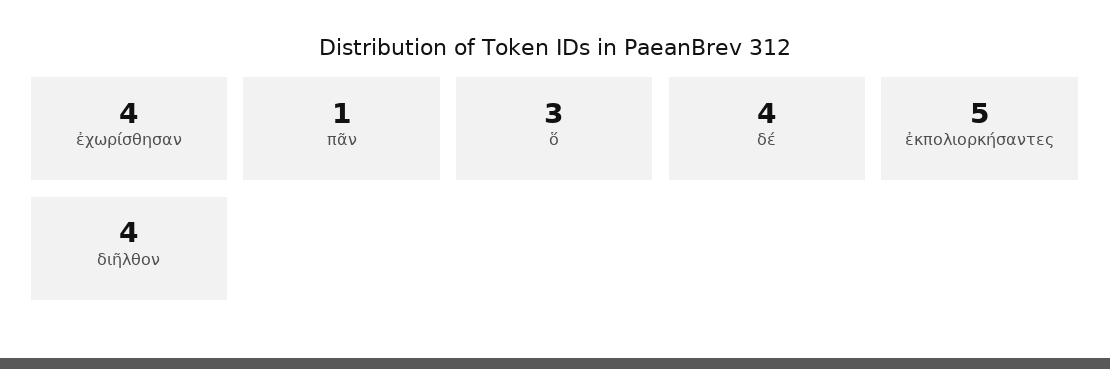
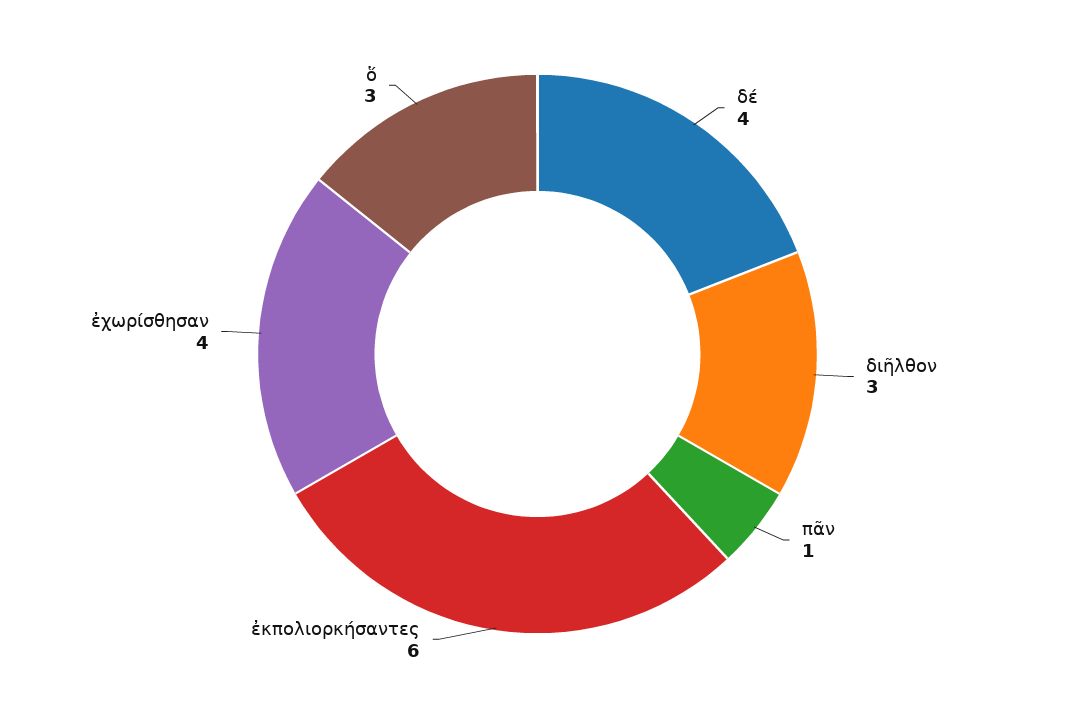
  {
    "ἐχωρίσθησαν": 4,
    "πᾶν": 1,
    "ὅ": 3,
    "δέ": 4,
-   "ἐκπολιορκήσαντες": 5,
+   "ἐκπολιορκήσαντες": 6,
-   "διῆλθον": 4
+   "διῆλθον": 3
  }

